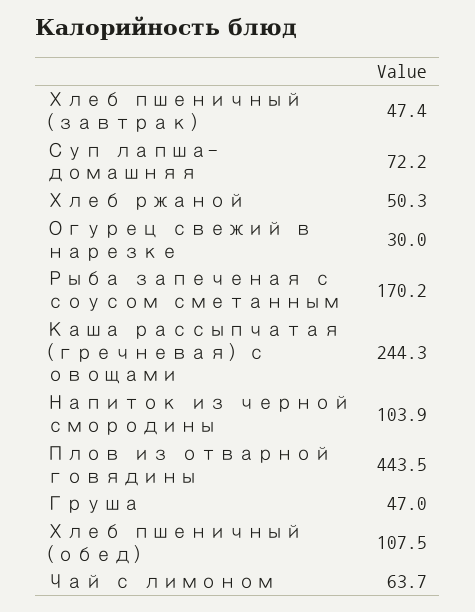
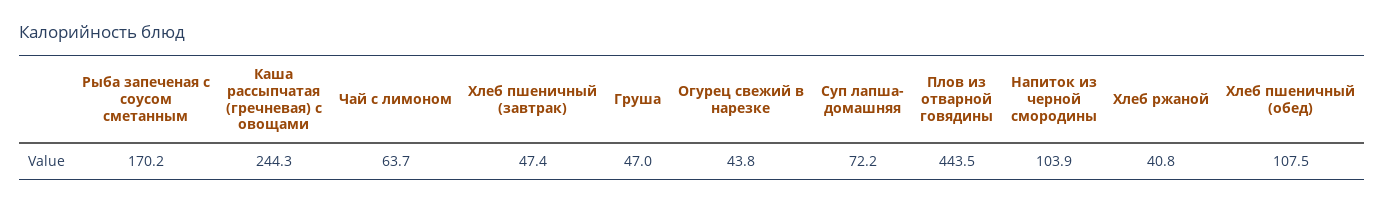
  {
    "Хлеб пшеничный (завтрак)": 47.4,
    "Суп лапша- домашняя": 72.2,
-   "Хлеб ржаной": 50.3,
+   "Хлеб ржаной": 40.8,
-   "Огурец свежий в нарезке": 30,
+   "Огурец свежий в нарезке": 43.8,
    "Рыба запеченая с соусом сметанным": 170.2,
    "Каша рассыпчатая (гречневая) с овощами": 244.3,
    "Напиток из черной смородины": 103.9,
    "Плов из отварной говядины": 443.5,
    "Груша": 47,
    "Хлеб пшеничный (обед)": 107.5,
    "Чай с лимоном": 63.7
  }

